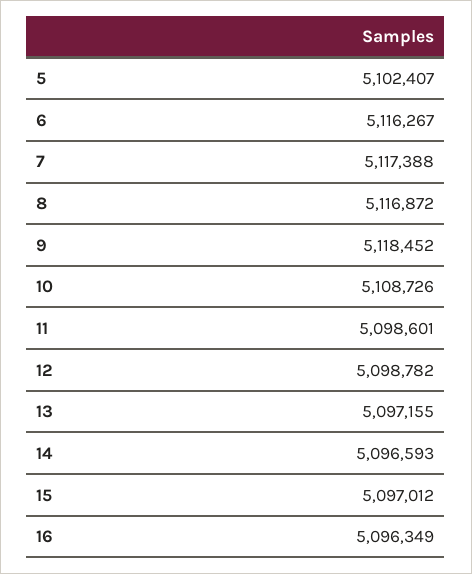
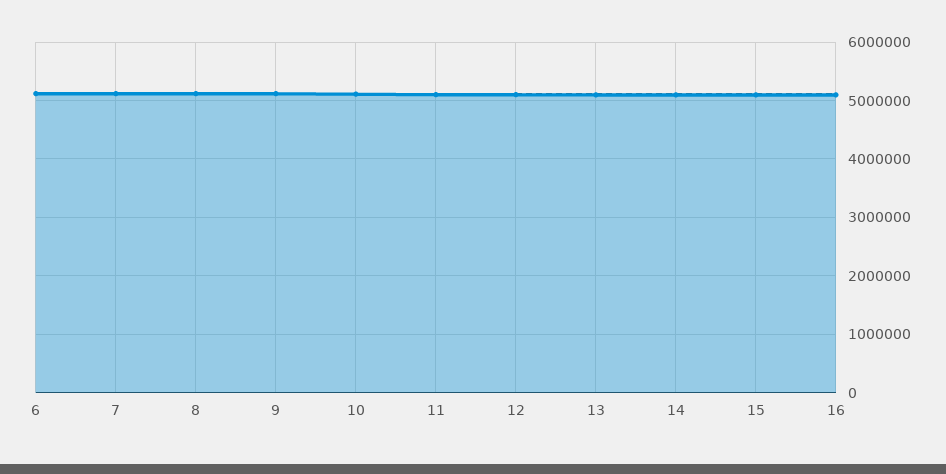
  {
-   "5": 5102407,
    "6": 5116267,
    "7": 5117388,
    "8": 5116872,
    "9": 5118452,
    "10": 5108726,
    "11": 5098601,
    "12": 5098782,
    "13": 5097155,
    "14": 5096593,
    "15": 5097012,
    "16": 5096349
  }

